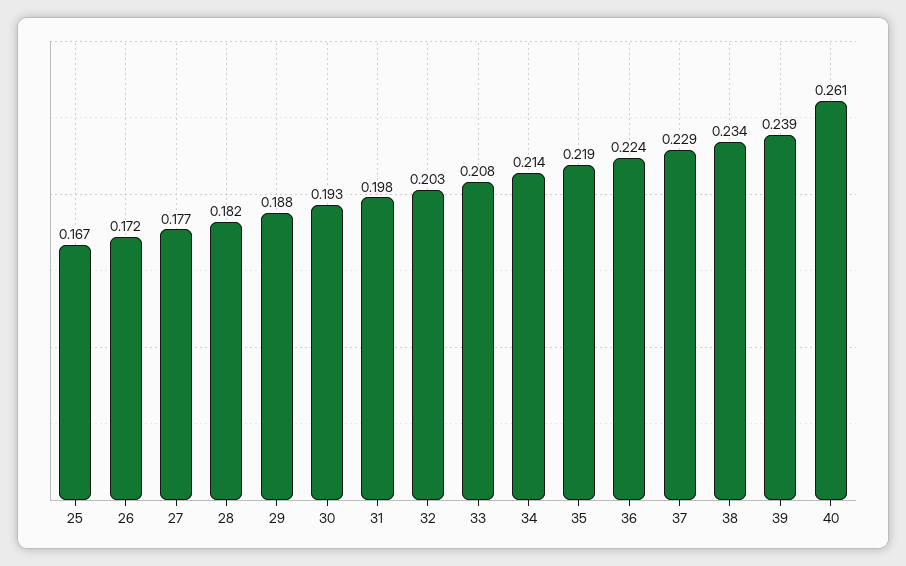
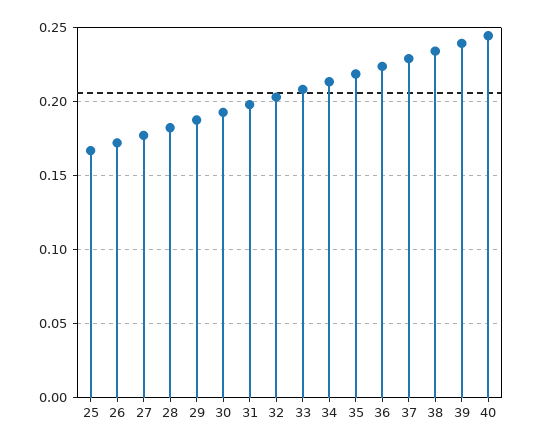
  {
    "25": 0.167,
    "26": 0.172,
    "27": 0.177,
    "28": 0.182,
    "29": 0.188,
    "30": 0.193,
    "31": 0.198,
    "32": 0.203,
    "33": 0.208,
    "34": 0.214,
    "35": 0.219,
    "36": 0.224,
    "37": 0.229,
    "38": 0.234,
    "39": 0.239,
-   "40": 0.261
+   "40": 0.245
  }

